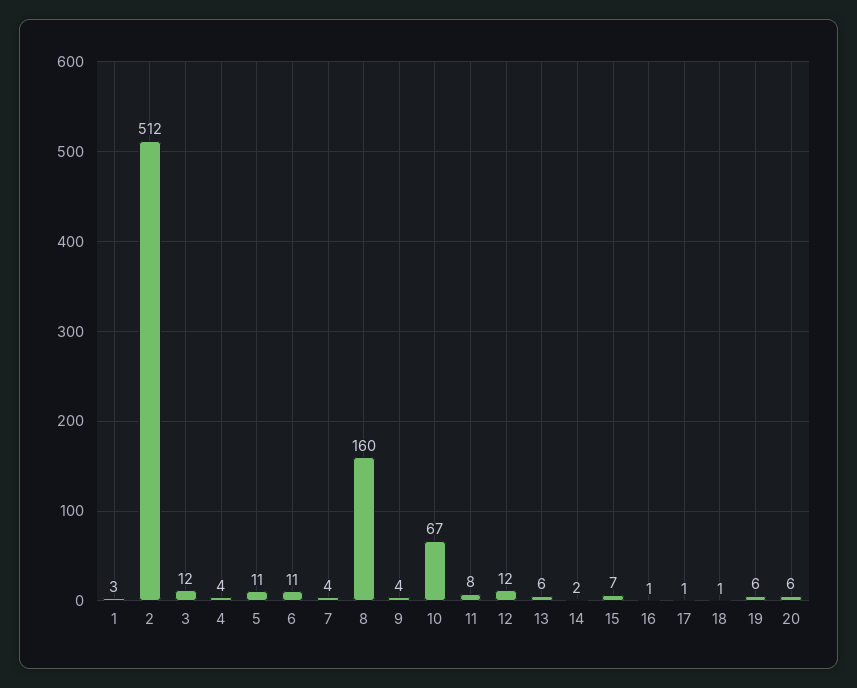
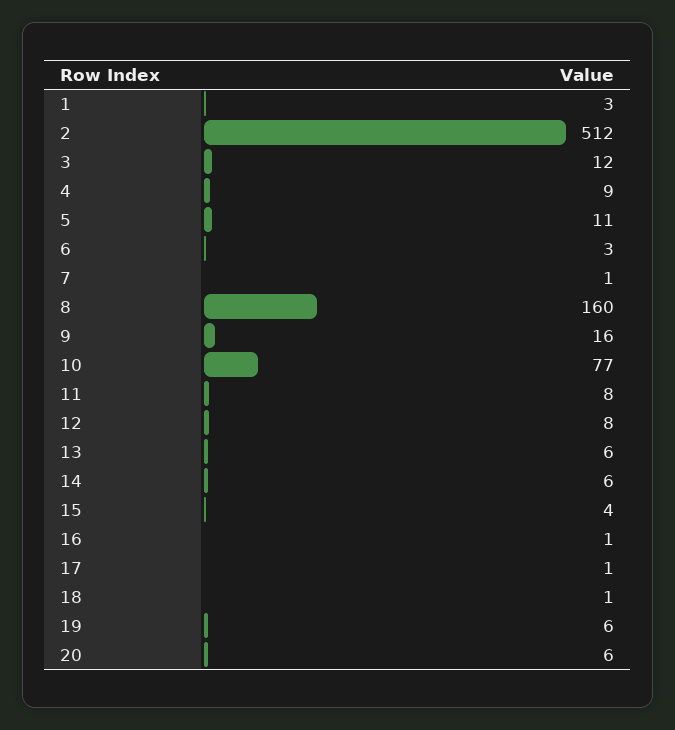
  {
    "1": 3,
    "2": 512,
    "3": 12,
-   "4": 4,
+   "4": 9,
    "5": 11,
-   "6": 11,
+   "6": 3,
-   "7": 4,
+   "7": 1,
    "8": 160,
-   "9": 4,
+   "9": 16,
-   "10": 67,
+   "10": 77,
    "11": 8,
-   "12": 12,
+   "12": 8,
    "13": 6,
-   "14": 2,
+   "14": 6,
-   "15": 7,
+   "15": 4,
    "16": 1,
    "17": 1,
    "18": 1,
    "19": 6,
    "20": 6
  }

